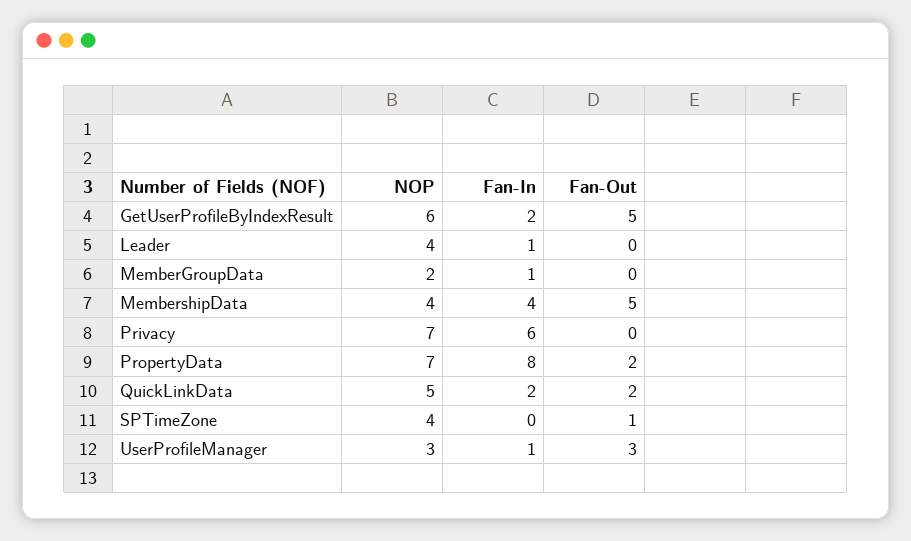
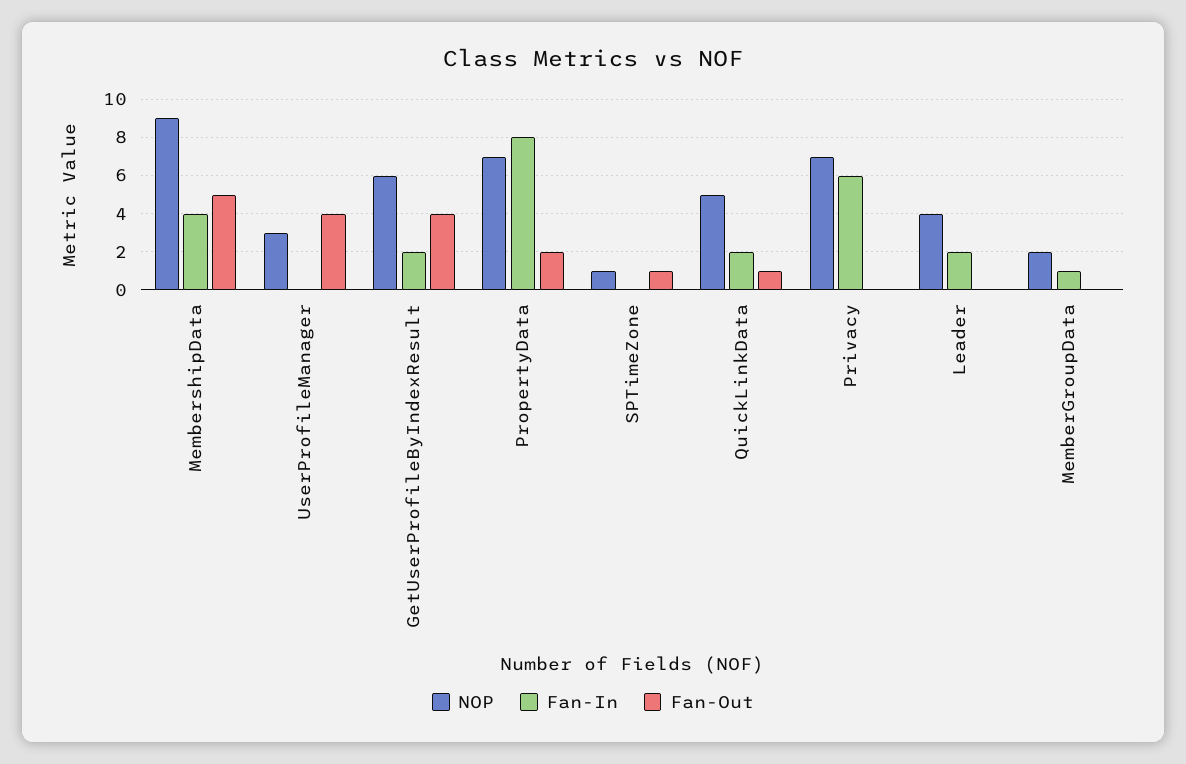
  {
    "NOP": {
      "GetUserProfileByIndexResult": 6,
      "Leader": 4,
      "MemberGroupData": 2,
-     "MembershipData": 4,
+     "MembershipData": 9,
      "Privacy": 7,
      "PropertyData": 7,
      "QuickLinkData": 5,
-     "SPTimeZone": 4,
+     "SPTimeZone": 1,
      "UserProfileManager": 3
    },
    "Fan-In": {
      "GetUserProfileByIndexResult": 2,
-     "Leader": 1,
+     "Leader": 2,
      "MemberGroupData": 1,
      "MembershipData": 4,
      "Privacy": 6,
      "PropertyData": 8,
      "QuickLinkData": 2,
      "SPTimeZone": 0,
-     "UserProfileManager": 1
+     "UserProfileManager": 0
    },
    "Fan-Out": {
-     "GetUserProfileByIndexResult": 5,
+     "GetUserProfileByIndexResult": 4,
      "Leader": 0,
      "MemberGroupData": 0,
      "MembershipData": 5,
      "Privacy": 0,
      "PropertyData": 2,
-     "QuickLinkData": 2,
+     "QuickLinkData": 1,
      "SPTimeZone": 1,
-     "UserProfileManager": 3
+     "UserProfileManager": 4
    }
  }

